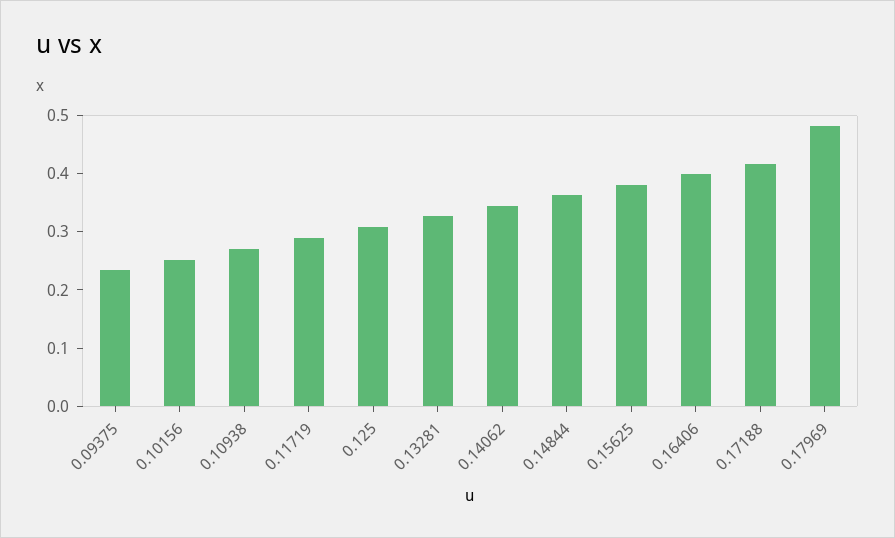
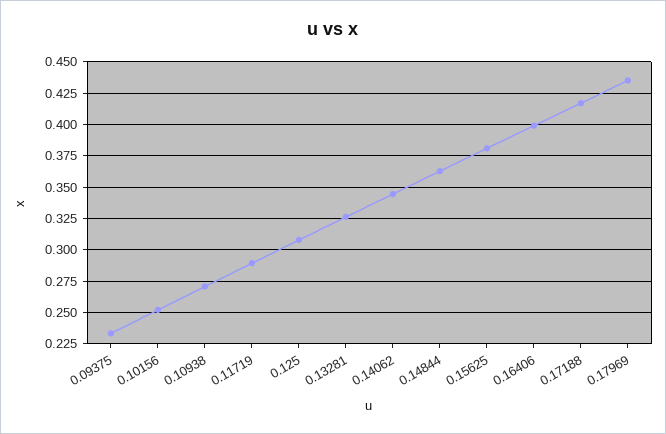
  {
    "0.09375": 0.235,
    "0.10156": 0.25,
    "0.10938": 0.27,
    "0.11719": 0.29,
    "0.125": 0.31,
    "0.13281": 0.325,
    "0.14062": 0.345,
    "0.14844": 0.365,
    "0.15625": 0.38,
    "0.16406": 0.4,
    "0.17188": 0.415,
-   "0.17969": 0.48
+   "0.17969": 0.435
  }

